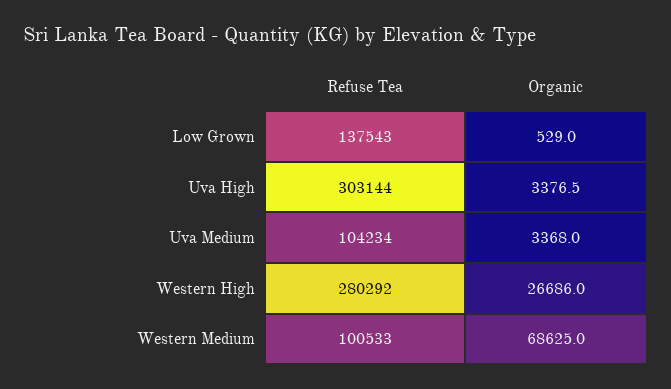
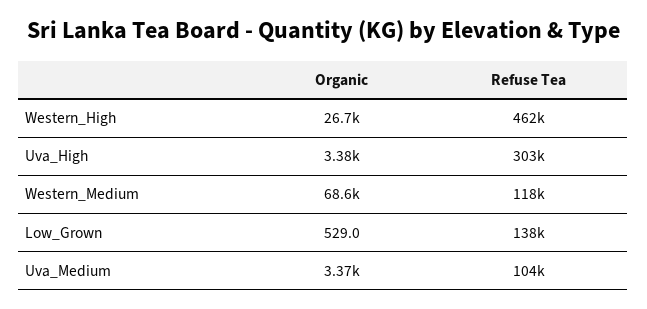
  {
    "Refuse Tea": {
      "Low Grown": 137543,
      "Uva High": 303144,
      "Uva Medium": 104234,
-     "Western High": 280292,
+     "Western High": 462000,
-     "Western Medium": 100533
+     "Western Medium": 118000
    },
    "Organic": {
      "Low Grown": 529,
      "Uva High": 3376.5,
      "Uva Medium": 3368,
      "Western High": 26686,
      "Western Medium": 68625
    }
  }

